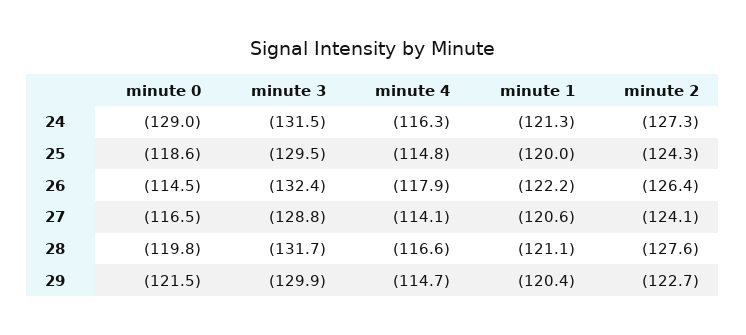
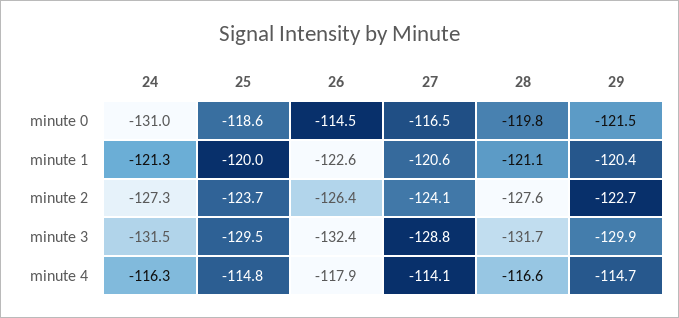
  {
    "minute 0": {
-     "24": -129,
+     "24": -131,
      "25": -118.6,
      "26": -114.5,
      "27": -116.5,
      "28": -119.8,
      "29": -121.5
    },
    "minute 3": {
      "24": -131.5,
      "25": -129.5,
      "26": -132.4,
      "27": -128.8,
      "28": -131.7,
      "29": -129.9
    },
    "minute 4": {
      "24": -116.3,
      "25": -114.8,
      "26": -117.9,
      "27": -114.1,
      "28": -116.6,
      "29": -114.7
    },
    "minute 1": {
      "24": -121.3,
      "25": -120,
-     "26": -122.2,
+     "26": -122.6,
      "27": -120.6,
      "28": -121.1,
      "29": -120.4
    },
    "minute 2": {
      "24": -127.3,
-     "25": -124.3,
+     "25": -123.7,
      "26": -126.4,
      "27": -124.1,
      "28": -127.6,
      "29": -122.7
    }
  }

